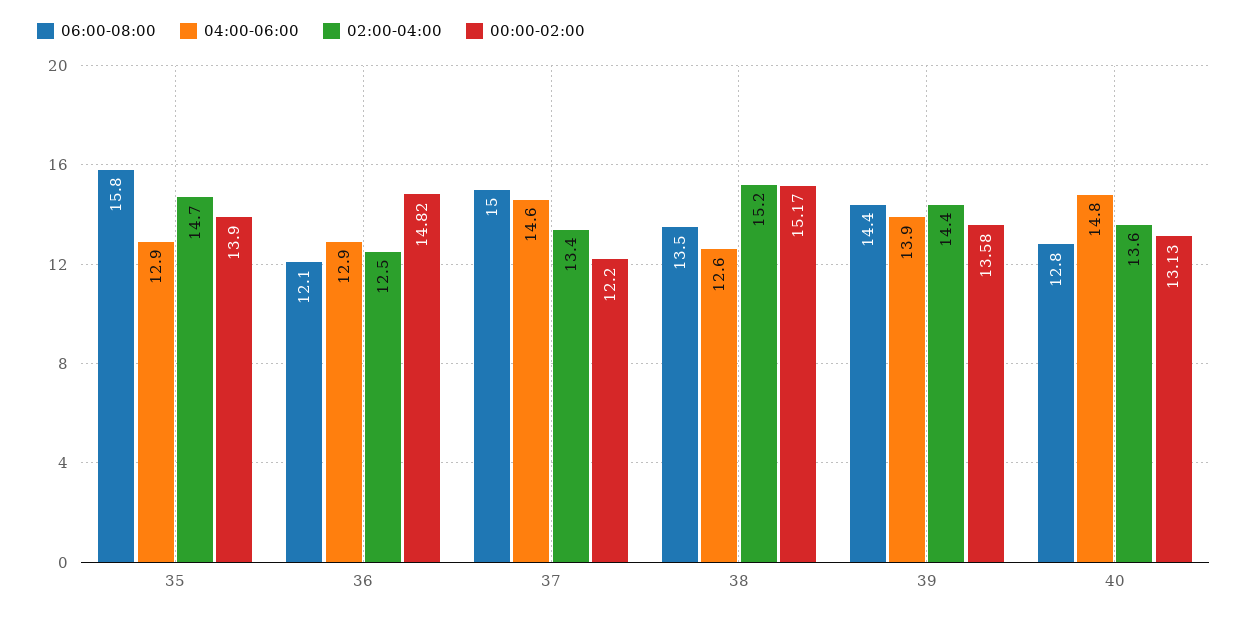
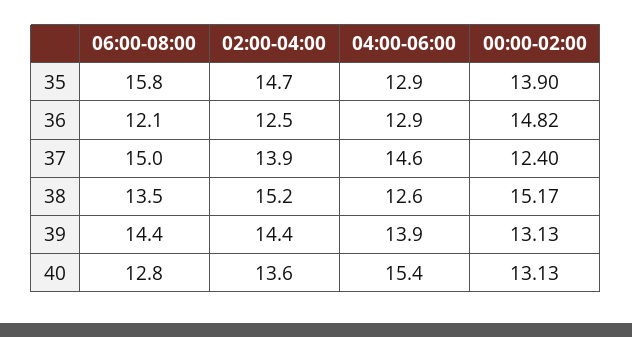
  {
    "06:00-08:00": {
      "35": 15.8,
      "36": 12.1,
      "37": 15,
      "38": 13.5,
      "39": 14.4,
      "40": 12.8
    },
    "04:00-06:00": {
      "35": 12.9,
      "36": 12.9,
      "37": 14.6,
      "38": 12.6,
      "39": 13.9,
-     "40": 14.8
+     "40": 15.4
    },
    "02:00-04:00": {
      "35": 14.7,
      "36": 12.5,
-     "37": 13.4,
+     "37": 13.9,
      "38": 15.2,
      "39": 14.4,
      "40": 13.6
    },
    "00:00-02:00": {
      "35": 13.9,
      "36": 14.82,
-     "37": 12.2,
+     "37": 12.4,
      "38": 15.17,
-     "39": 13.58,
+     "39": 13.13,
      "40": 13.13
    }
  }

